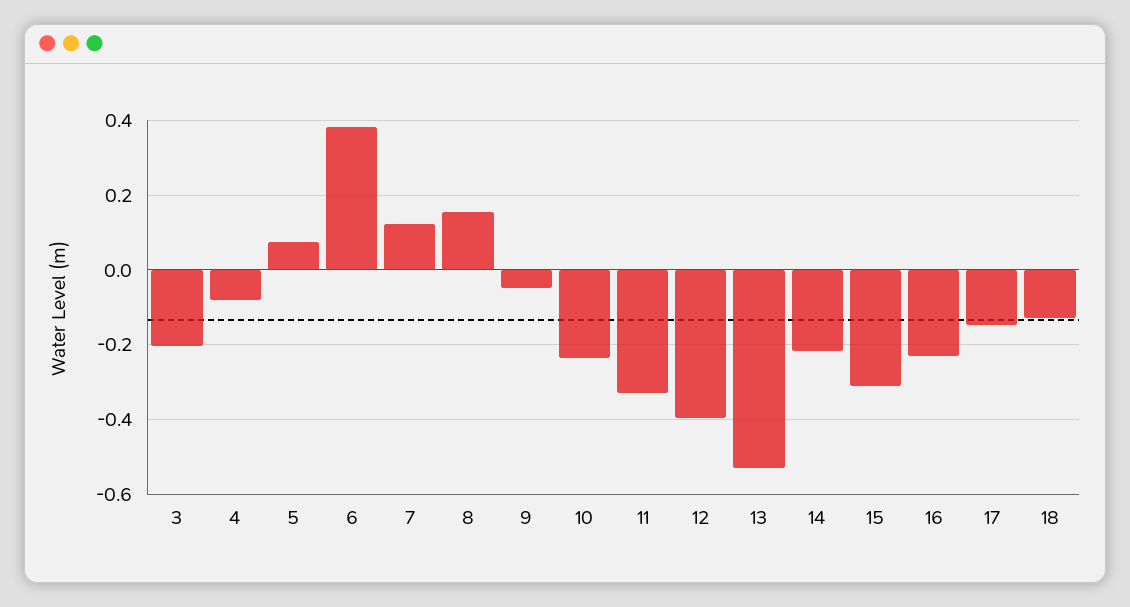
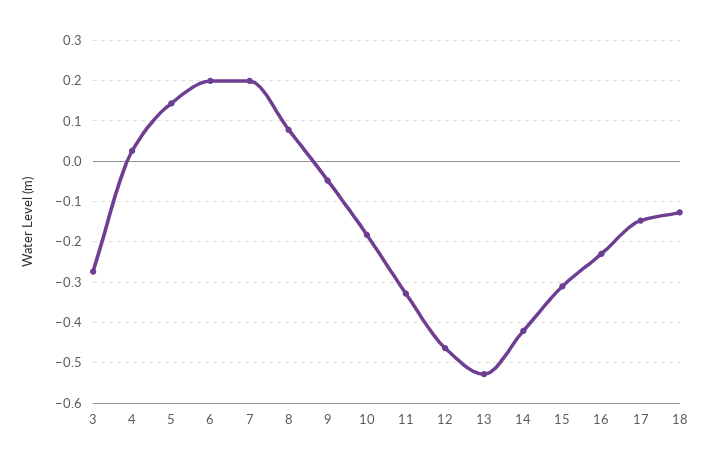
  {
-   "3": -0.2,
+   "3": -0.28,
-   "4": -0.08,
+   "4": 0.02,
-   "5": 0.08,
+   "5": 0.14,
-   "6": 0.38,
+   "6": 0.2,
-   "7": 0.12,
+   "7": 0.2,
-   "8": 0.16,
+   "8": 0.08,
    "9": -0.04,
-   "10": -0.24,
+   "10": -0.18,
    "11": -0.32,
-   "12": -0.4,
+   "12": -0.46,
    "13": -0.52,
-   "14": -0.22,
+   "14": -0.42,
    "15": -0.32,
    "16": -0.24,
    "17": -0.14,
    "18": -0.12
  }

